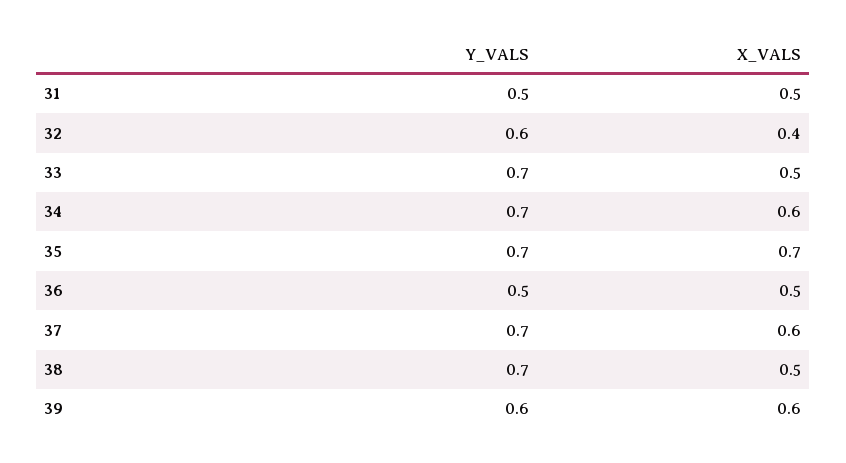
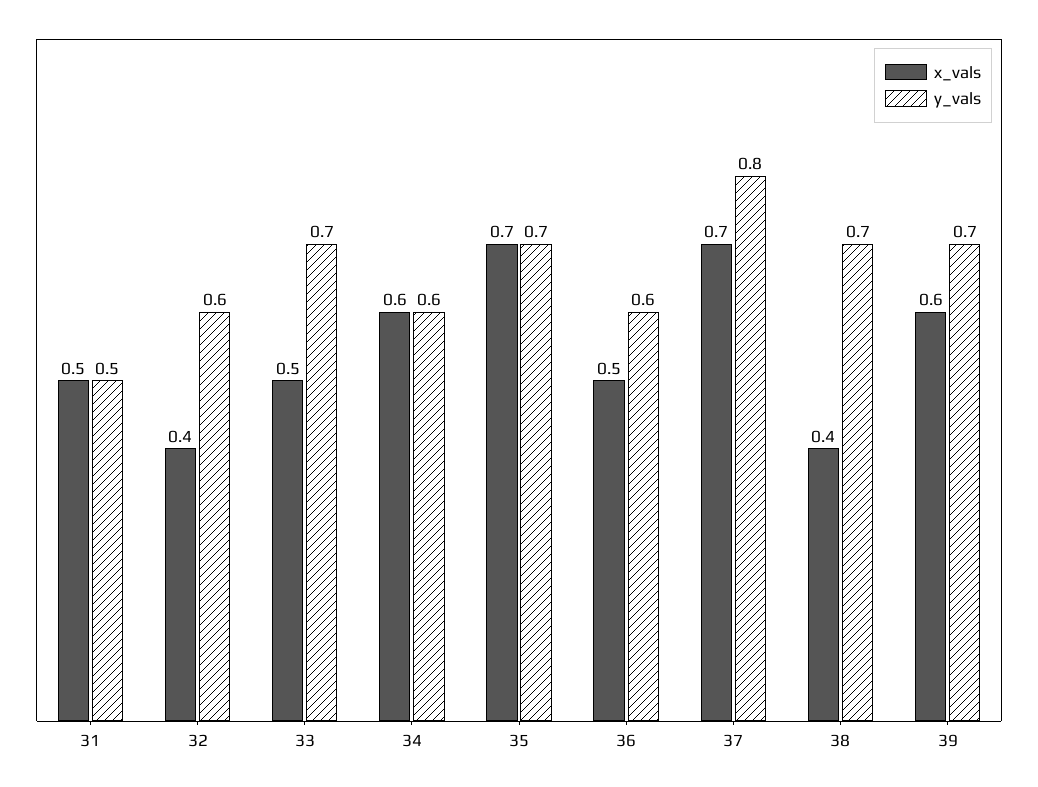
  {
    "Y_VALS": {
      "31": 0.5,
      "32": 0.6,
      "33": 0.7,
-     "34": 0.7,
+     "34": 0.6,
      "35": 0.7,
-     "36": 0.5,
+     "36": 0.6,
-     "37": 0.7,
+     "37": 0.8,
      "38": 0.7,
-     "39": 0.6
+     "39": 0.7
    },
    "X_VALS": {
      "31": 0.5,
      "32": 0.4,
      "33": 0.5,
      "34": 0.6,
      "35": 0.7,
      "36": 0.5,
-     "37": 0.6,
+     "37": 0.7,
-     "38": 0.5,
+     "38": 0.4,
      "39": 0.6
    }
  }

